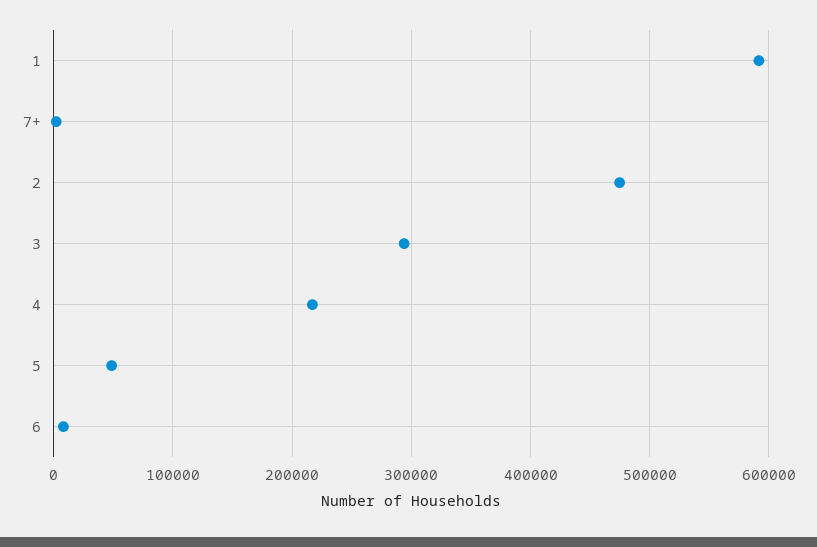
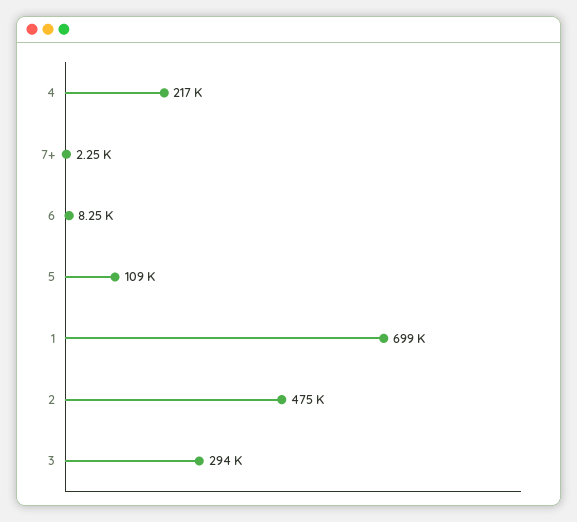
  {
-   "1": 590000,
+   "1": 699000,
    "7+": 2250,
    "2": 475000,
    "3": 294000,
    "4": 217000,
-   "5": 50000,
+   "5": 109000,
    "6": 8250
  }

